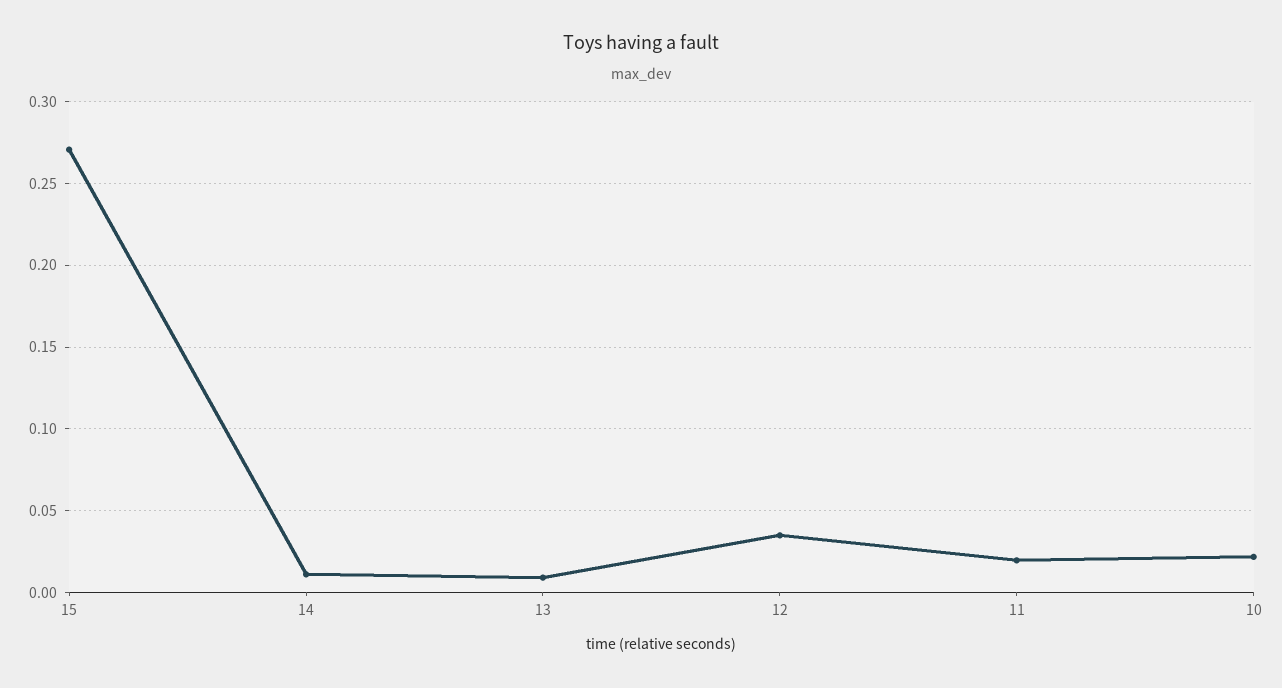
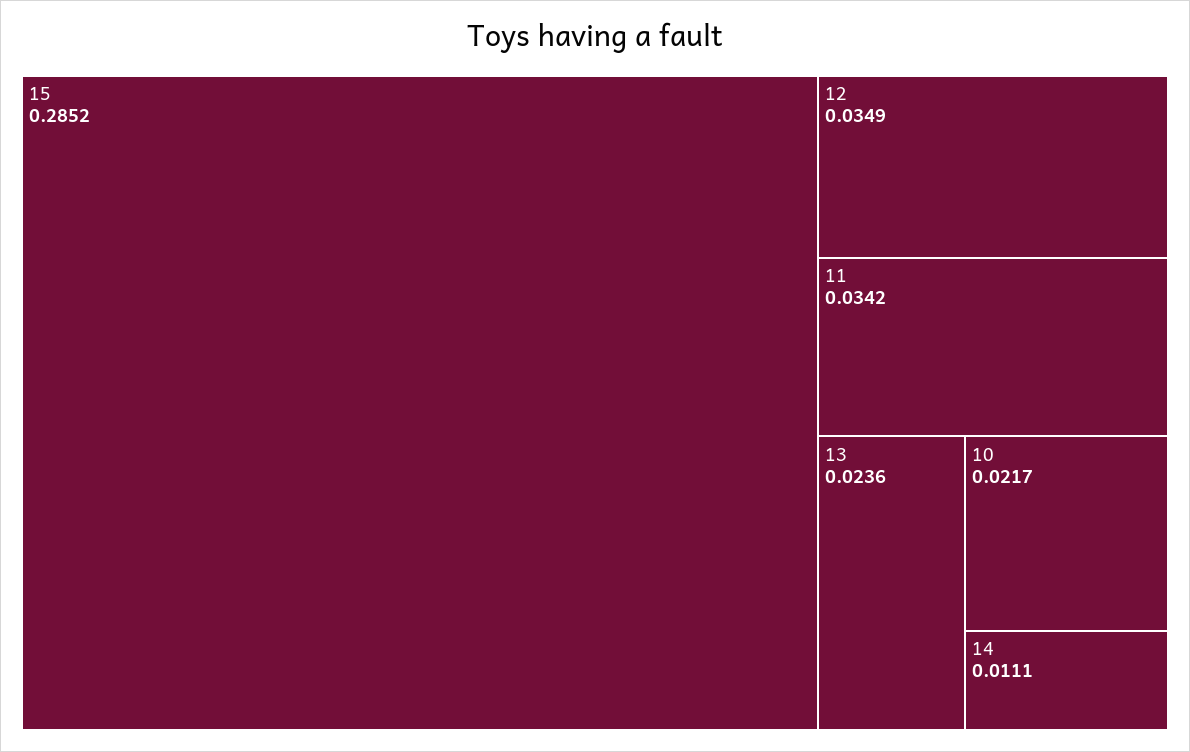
  {
-   "15": 0.27,
+   "15": 0.2852,
    "14": 0.0111,
-   "13": 0.01,
+   "13": 0.0236,
    "12": 0.0349,
-   "11": 0.02,
+   "11": 0.0342,
    "10": 0.0217
  }

